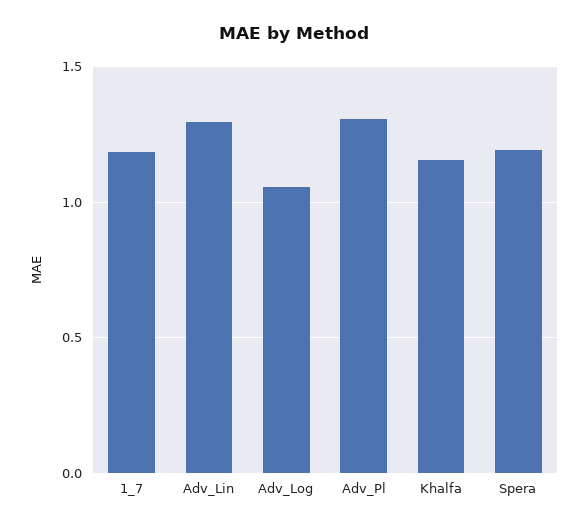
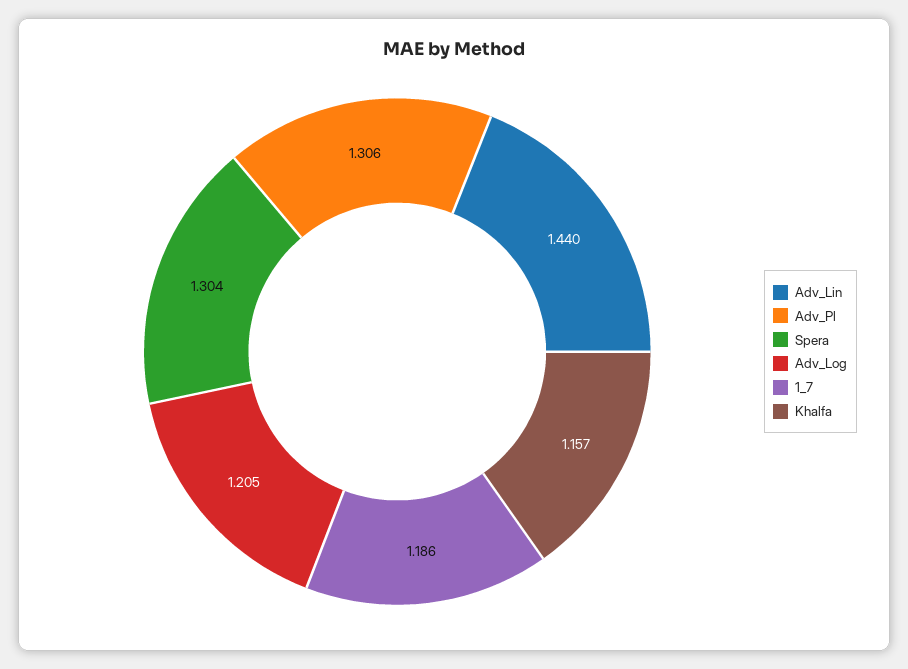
  {
    "1_7": 1.186,
-   "Adv_Lin": 1.3,
+   "Adv_Lin": 1.44,
-   "Adv_Log": 1.05,
+   "Adv_Log": 1.205,
    "Adv_Pl": 1.306,
    "Khalfa": 1.157,
-   "Spera": 1.2
+   "Spera": 1.304
  }

